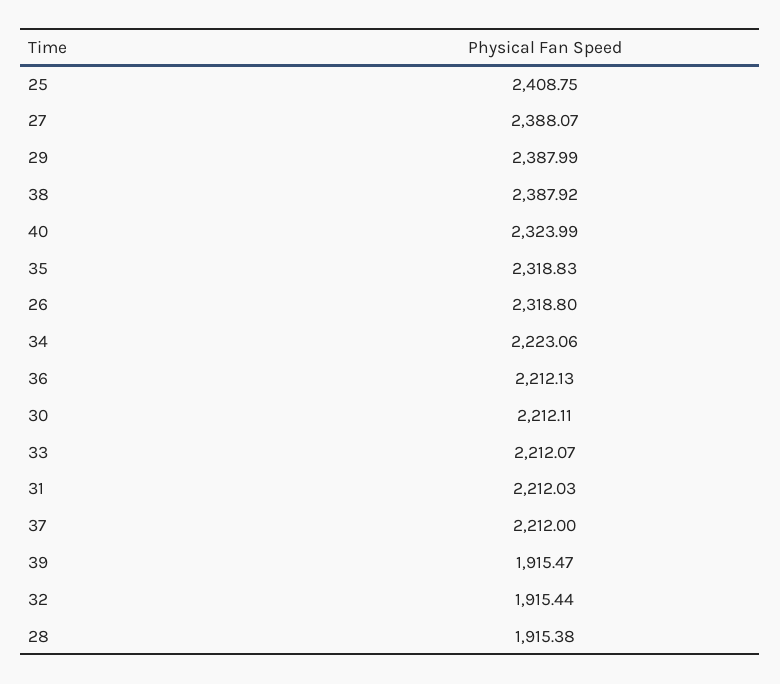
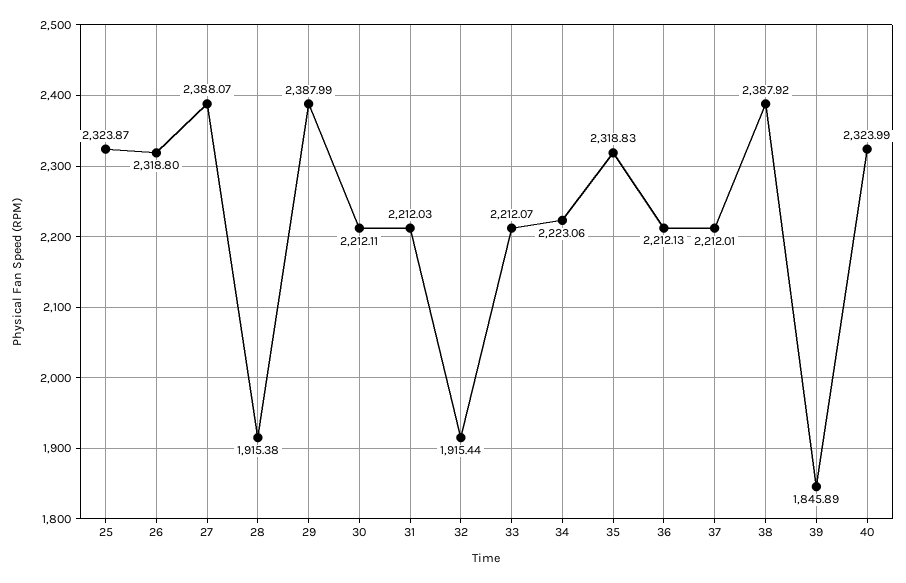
  {
-   "25": 2408.75,
+   "25": 2323.87,
    "27": 2388.07,
    "29": 2387.99,
    "38": 2387.92,
    "40": 2323.99,
    "35": 2318.83,
    "26": 2318.8,
    "34": 2223.06,
    "36": 2212.13,
    "30": 2212.11,
    "33": 2212.07,
    "31": 2212.03,
-   "37": 2212,
+   "37": 2212.01,
-   "39": 1915.47,
+   "39": 1845.89,
    "32": 1915.44,
    "28": 1915.38
  }

